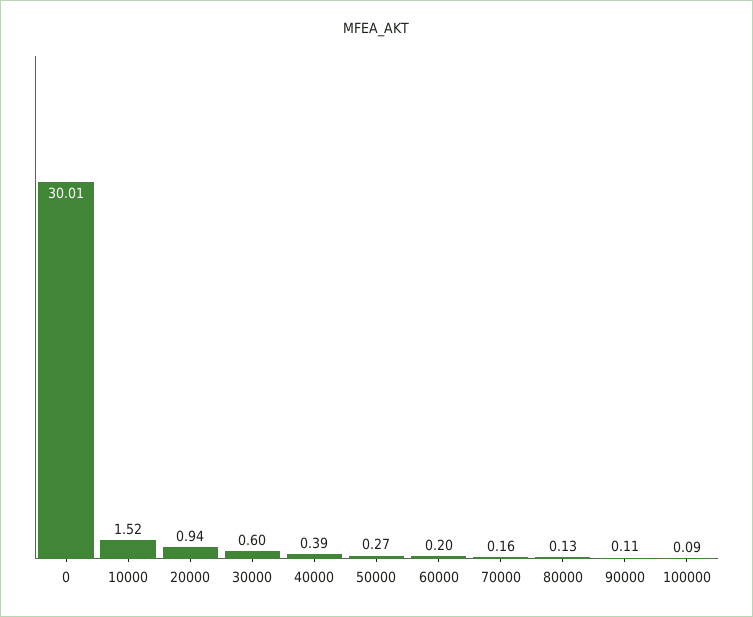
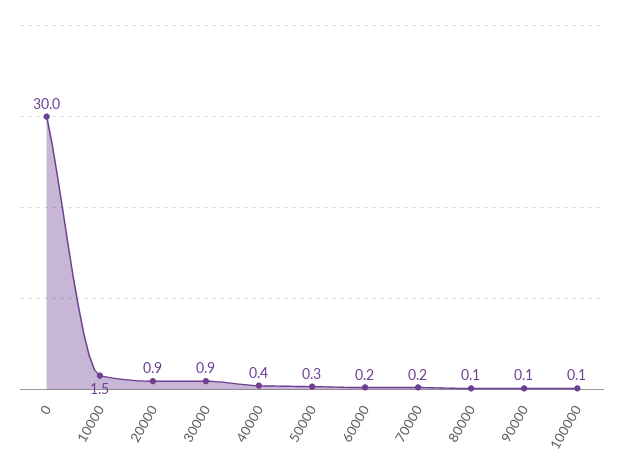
  {
    "0": 30.01,
    "10000": 1.52,
    "20000": 0.94,
-   "30000": 0.6,
+   "30000": 0.9,
    "40000": 0.39,
    "50000": 0.27,
    "60000": 0.2,
    "70000": 0.16,
    "80000": 0.13,
    "90000": 0.11,
    "100000": 0.09
  }

